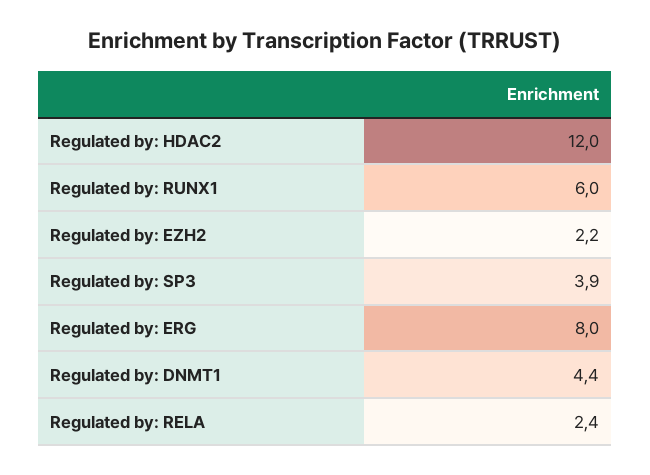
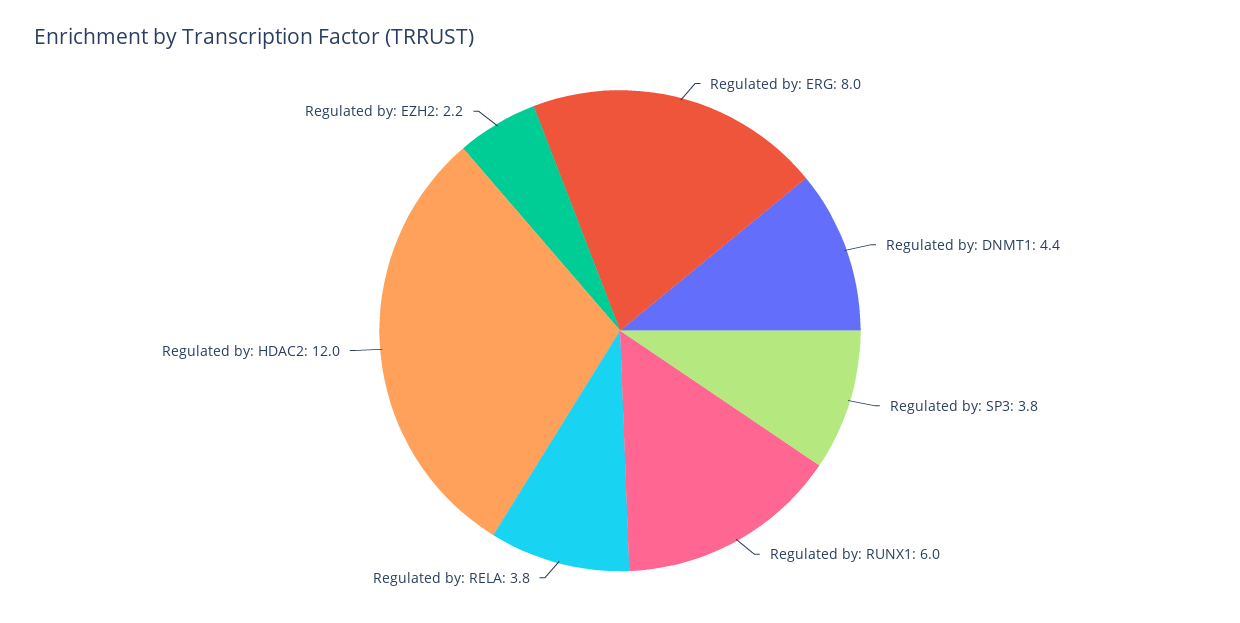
  {
    "Regulated by: HDAC2": 12,
    "Regulated by: RUNX1": 6,
    "Regulated by: EZH2": 2.2,
-   "Regulated by: SP3": 3.9,
+   "Regulated by: SP3": 3.8,
    "Regulated by: ERG": 8,
    "Regulated by: DNMT1": 4.4,
-   "Regulated by: RELA": 2.4
+   "Regulated by: RELA": 3.8
  }

